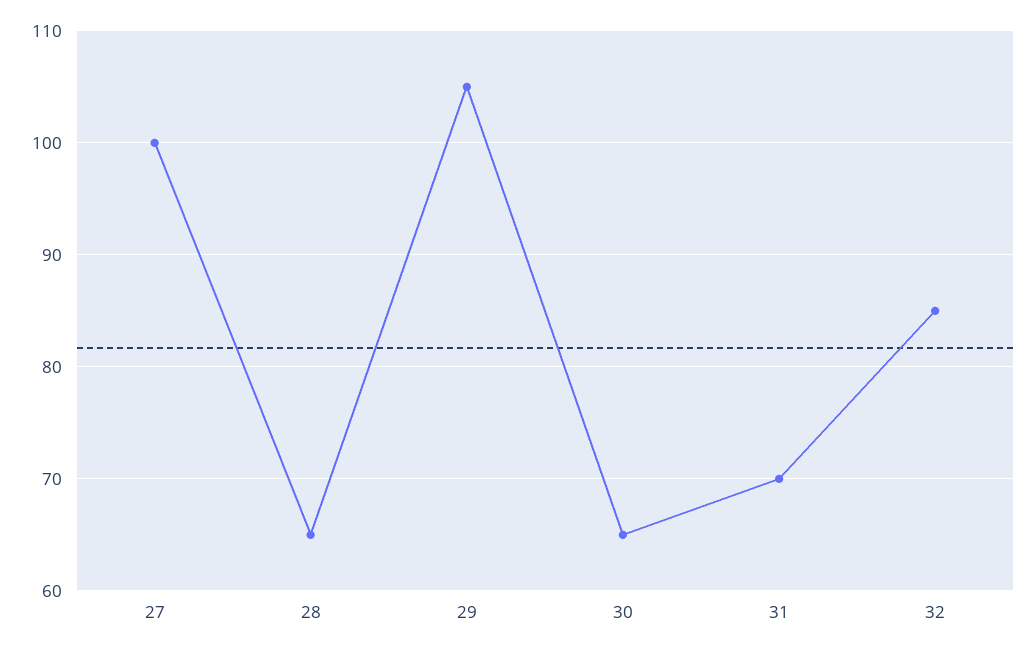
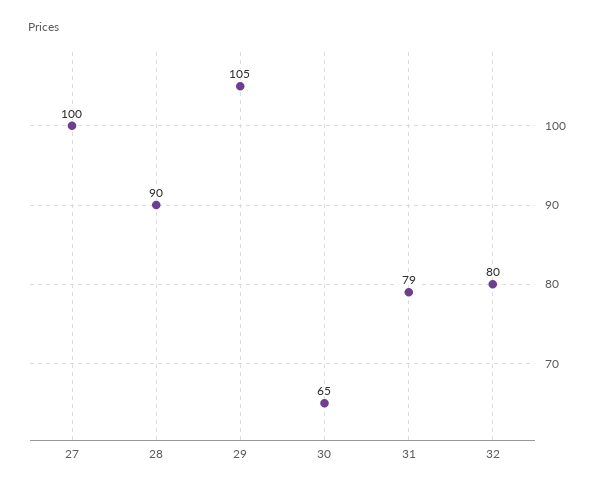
  {
    "27": 100,
-   "28": 65,
+   "28": 90,
    "29": 105,
    "30": 65,
-   "31": 70,
+   "31": 79,
-   "32": 85
+   "32": 80
  }

